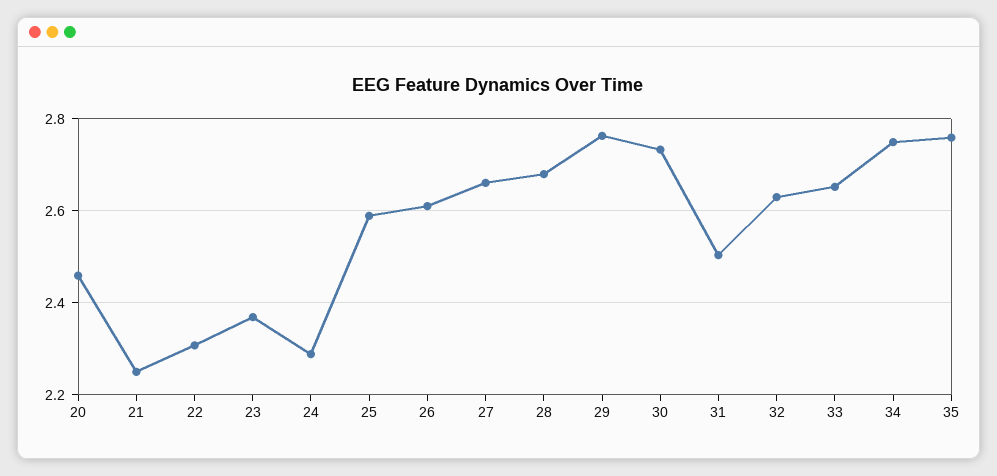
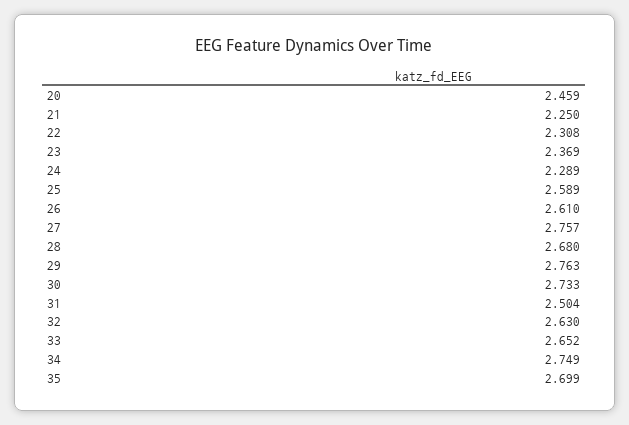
  {
    "20": 2.459,
    "21": 2.25,
    "22": 2.308,
    "23": 2.369,
    "24": 2.289,
    "25": 2.589,
    "26": 2.61,
-   "27": 2.66,
+   "27": 2.757,
    "28": 2.68,
    "29": 2.763,
    "30": 2.733,
    "31": 2.504,
    "32": 2.63,
    "33": 2.652,
    "34": 2.749,
-   "35": 2.76
+   "35": 2.699
  }

